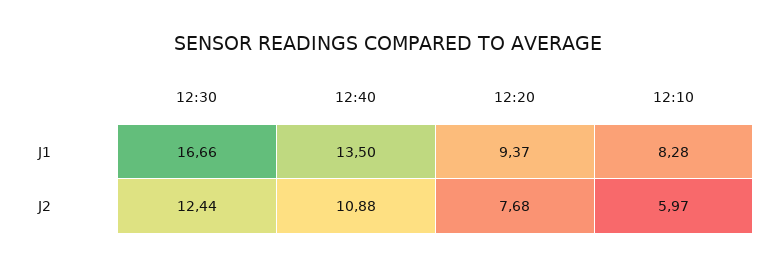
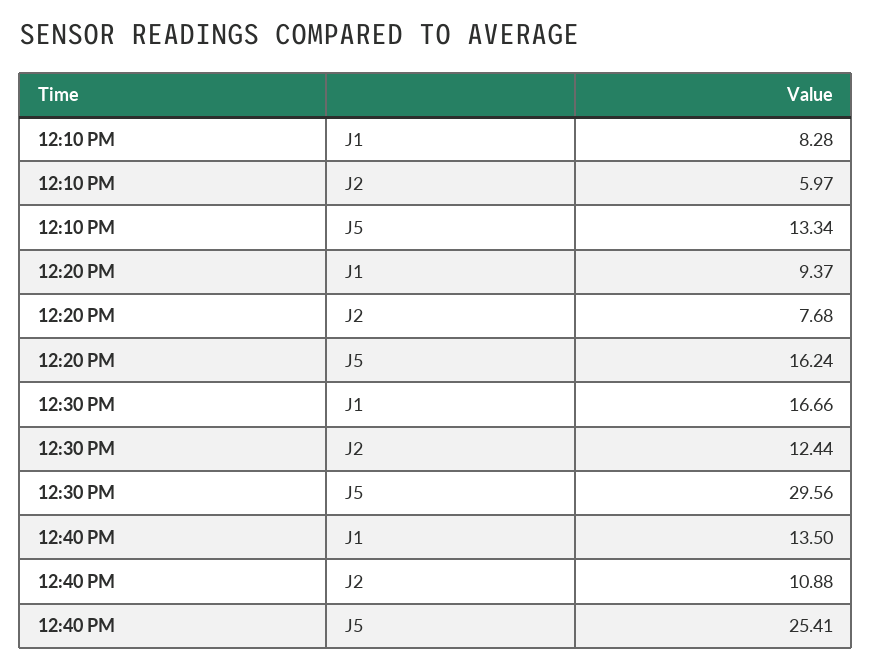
  {
    "12:30": {
      "J1": 16.66,
-     "J2": 12.44
+     "J2": 12.44,
+     "J5": 29.56
    },
    "12:40": {
      "J1": 13.5,
-     "J2": 10.88
+     "J2": 10.88,
+     "J5": 25.41
    },
    "12:20": {
      "J1": 9.37,
-     "J2": 7.68
+     "J2": 7.68,
+     "J5": 16.24
    },
    "12:10": {
      "J1": 8.28,
-     "J2": 5.97
+     "J2": 5.97,
+     "J5": 13.34
    }
  }

